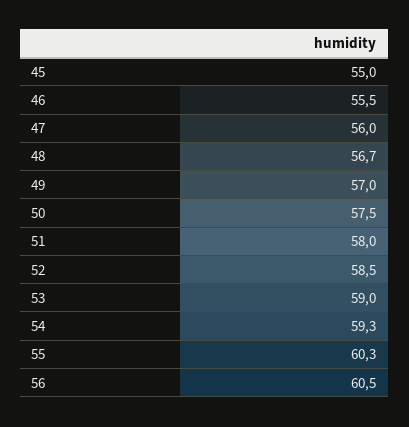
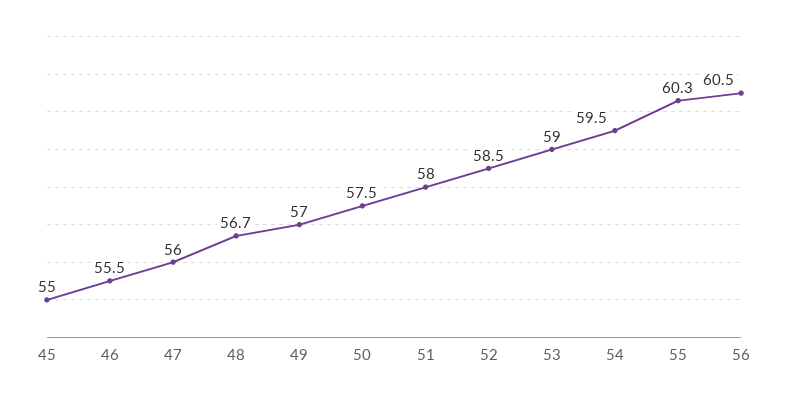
  {
    "45": 55,
    "46": 55.5,
    "47": 56,
    "48": 56.7,
    "49": 57,
    "50": 57.5,
    "51": 58,
    "52": 58.5,
    "53": 59,
-   "54": 59.3,
+   "54": 59.5,
    "55": 60.3,
    "56": 60.5
  }

